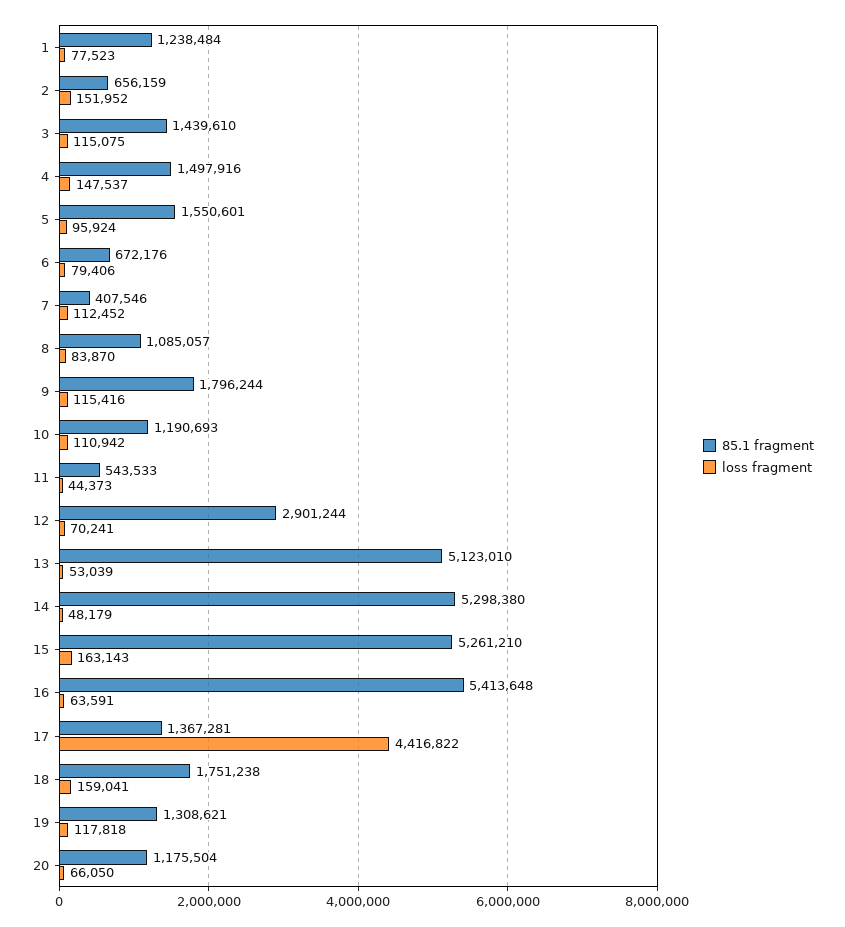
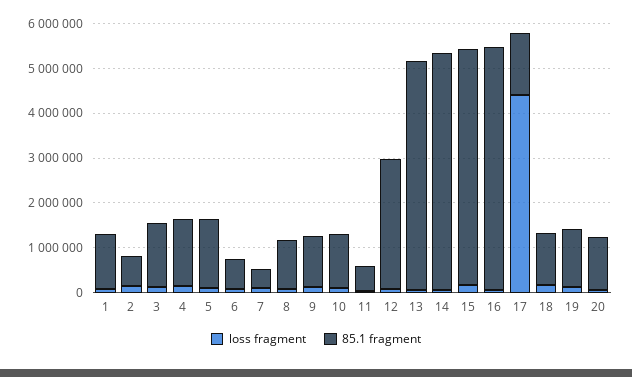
  {
    "85.1 fragment": {
      "1": 1238484,
      "2": 656159,
      "3": 1439610,
      "4": 1497916,
      "5": 1550601,
      "6": 672176,
      "7": 407546,
      "8": 1085057,
-     "9": 1796244,
+     "9": 1200000,
      "10": 1190693,
      "11": 543533,
      "12": 2901244,
      "13": 5123010,
      "14": 5298380,
      "15": 5261210,
      "16": 5413648,
      "17": 1367281,
-     "18": 1751238,
+     "18": 1200000,
      "19": 1308621,
      "20": 1175504
    },
    "loss fragment": {
      "1": 77523,
      "2": 151952,
      "3": 115075,
      "4": 147537,
      "5": 95924,
      "6": 79406,
      "7": 112452,
      "8": 83870,
      "9": 115416,
      "10": 110942,
      "11": 44373,
      "12": 70241,
      "13": 53039,
      "14": 48179,
      "15": 163143,
      "16": 63591,
      "17": 4416822,
      "18": 159041,
      "19": 117818,
      "20": 66050
    }
  }

